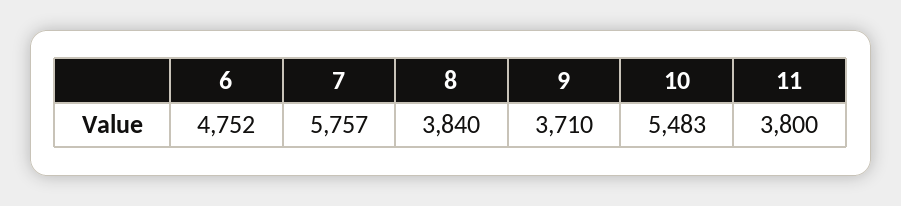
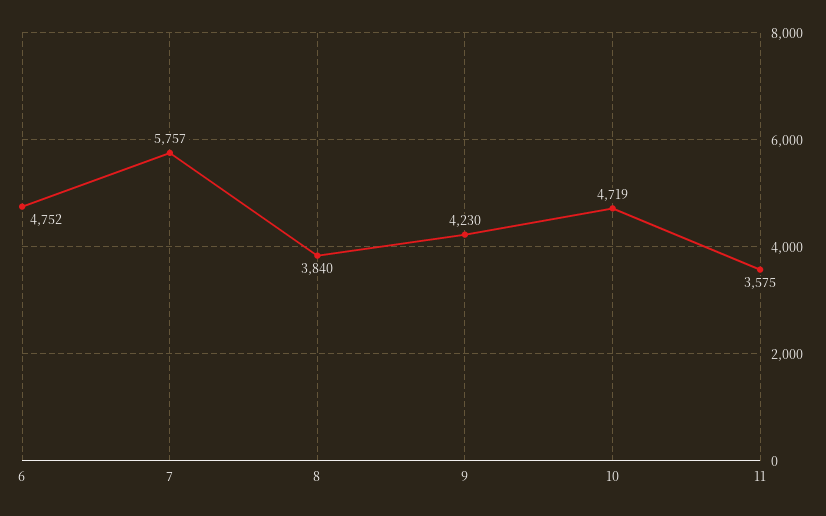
  {
    "6": 4752,
    "7": 5757,
    "8": 3840,
-   "9": 3710,
+   "9": 4230,
-   "10": 5483,
+   "10": 4719,
-   "11": 3800
+   "11": 3575
  }

